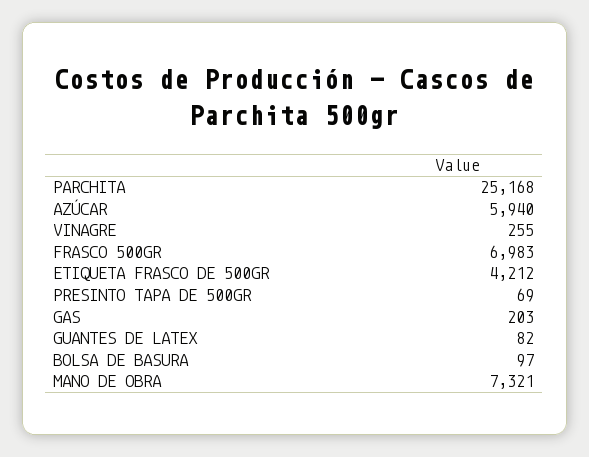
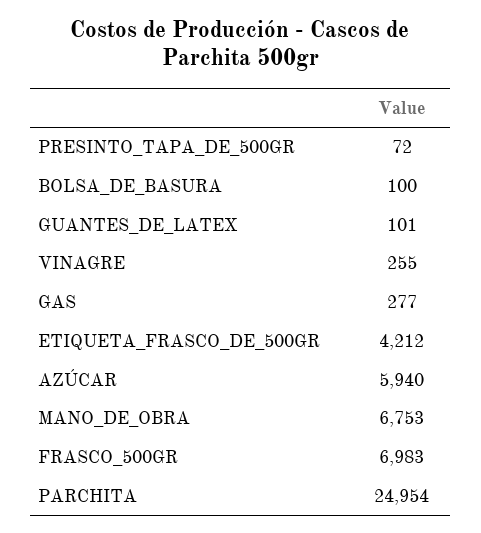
  {
-   "PARCHITA": 25168,
+   "PARCHITA": 24954,
    "AZÚCAR": 5940,
    "VINAGRE": 255,
    "FRASCO 500GR": 6983,
    "ETIQUETA FRASCO DE 500GR": 4212,
-   "PRESINTO TAPA DE 500GR": 69,
+   "PRESINTO TAPA DE 500GR": 72,
-   "GAS": 203,
+   "GAS": 277,
-   "GUANTES DE LATEX": 82,
+   "GUANTES DE LATEX": 101,
-   "BOLSA DE BASURA": 97,
+   "BOLSA DE BASURA": 100,
-   "MANO DE OBRA": 7321
+   "MANO DE OBRA": 6753
  }

